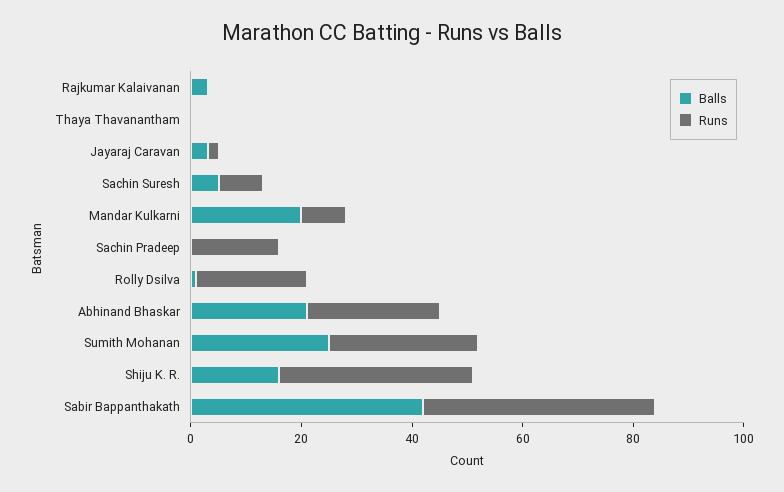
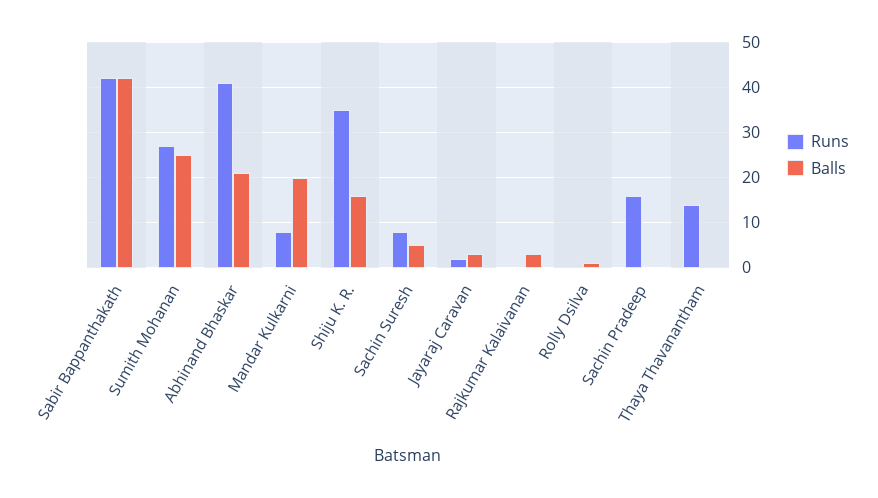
  {
    "Balls": {
      "Rajkumar Kalaivanan": 5,
      "Thaya Thavanantham": 0,
      "Jayaraj Caravan": 5,
      "Sachin Suresh": 5,
      "Mandar Kulkarni": 20,
      "Sachin Pradeep": 0,
      "Rolly Dsilva": 0,
      "Abhinand Bhaskar": 20,
      "Sumith Mohanan": 25,
      "Shiju K. R.": 15,
      "Sabir Bappanthakath": 40
    },
    "Runs": {
      "Rajkumar Kalaivanan": 0,
-     "Thaya Thavanantham": 0,
+     "Thaya Thavanantham": 15,
      "Jayaraj Caravan": 0,
      "Sachin Suresh": 10,
      "Mandar Kulkarni": 10,
      "Sachin Pradeep": 15,
-     "Rolly Dsilva": 20,
+     "Rolly Dsilva": 0,
-     "Abhinand Bhaskar": 25,
+     "Abhinand Bhaskar": 40,
      "Sumith Mohanan": 25,
      "Shiju K. R.": 35,
      "Sabir Bappanthakath": 40
    }
  }

